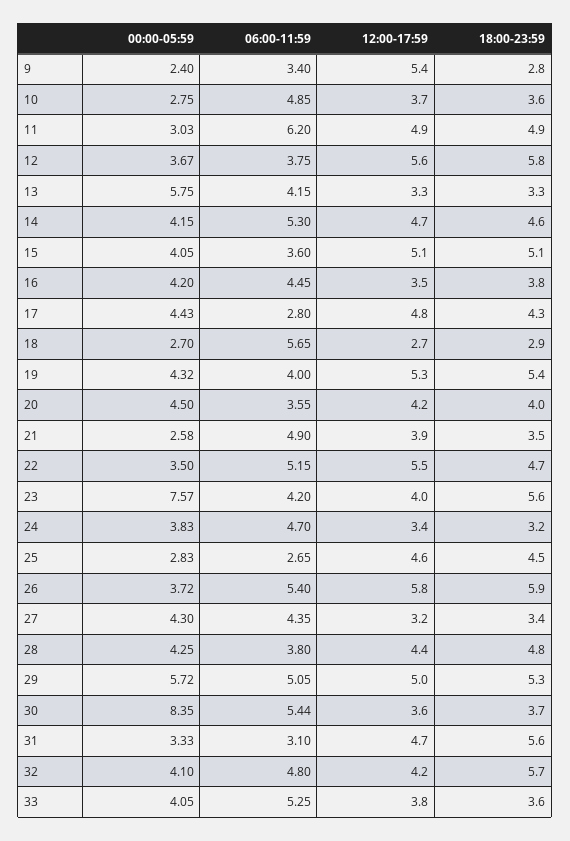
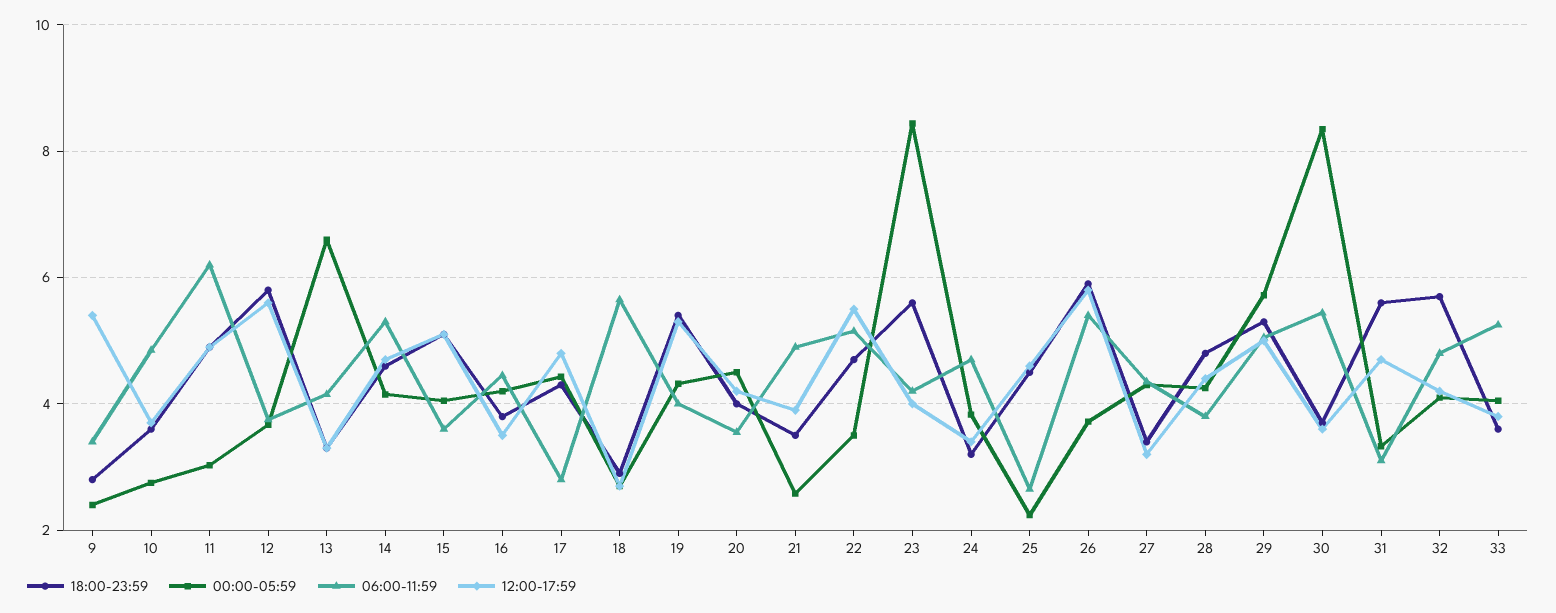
  {
    "00:00-05:59": {
      "9": 2.4,
      "10": 2.75,
      "11": 3.03,
      "12": 3.67,
-     "13": 5.75,
+     "13": 6.6,
      "14": 4.15,
      "15": 4.05,
      "16": 4.2,
      "17": 4.43,
      "18": 2.7,
      "19": 4.32,
      "20": 4.5,
      "21": 2.58,
      "22": 3.5,
-     "23": 7.57,
+     "23": 8.4,
      "24": 3.83,
-     "25": 2.83,
+     "25": 2.2,
      "26": 3.72,
      "27": 4.3,
      "28": 4.25,
      "29": 5.72,
      "30": 8.35,
      "31": 3.33,
      "32": 4.1,
      "33": 4.05
    },
    "06:00-11:59": {
      "9": 3.4,
      "10": 4.85,
      "11": 6.2,
      "12": 3.75,
      "13": 4.15,
      "14": 5.3,
      "15": 3.6,
      "16": 4.45,
      "17": 2.8,
      "18": 5.65,
      "19": 4,
      "20": 3.55,
      "21": 4.9,
      "22": 5.15,
      "23": 4.2,
      "24": 4.7,
      "25": 2.65,
      "26": 5.4,
      "27": 4.35,
      "28": 3.8,
      "29": 5.05,
      "30": 5.44,
      "31": 3.1,
      "32": 4.8,
      "33": 5.25
    },
    "12:00-17:59": {
      "9": 5.4,
      "10": 3.7,
      "11": 4.9,
      "12": 5.6,
      "13": 3.3,
      "14": 4.7,
      "15": 5.1,
      "16": 3.5,
      "17": 4.8,
      "18": 2.7,
      "19": 5.3,
      "20": 4.2,
      "21": 3.9,
      "22": 5.5,
      "23": 4,
      "24": 3.4,
      "25": 4.6,
      "26": 5.8,
      "27": 3.2,
      "28": 4.4,
      "29": 5,
      "30": 3.6,
      "31": 4.7,
      "32": 4.2,
      "33": 3.8
    },
    "18:00-23:59": {
      "9": 2.8,
      "10": 3.6,
      "11": 4.9,
      "12": 5.8,
      "13": 3.3,
      "14": 4.6,
      "15": 5.1,
      "16": 3.8,
      "17": 4.3,
      "18": 2.9,
      "19": 5.4,
      "20": 4,
      "21": 3.5,
      "22": 4.7,
      "23": 5.6,
      "24": 3.2,
      "25": 4.5,
      "26": 5.9,
      "27": 3.4,
      "28": 4.8,
      "29": 5.3,
      "30": 3.7,
      "31": 5.6,
      "32": 5.7,
      "33": 3.6
    }
  }

